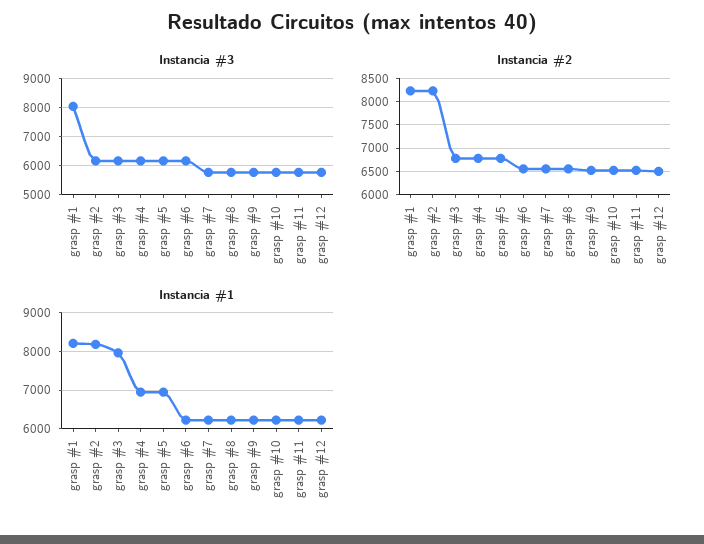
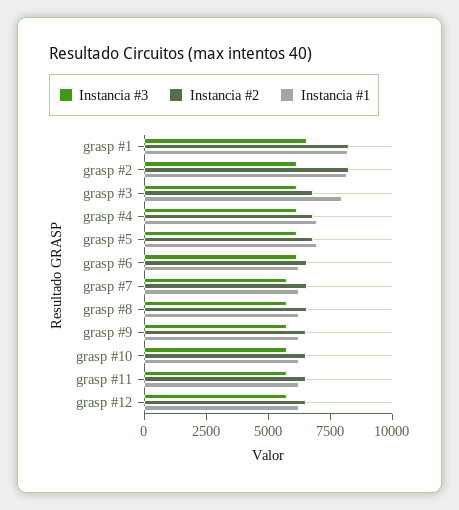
  {
    "Instancia #3": {
-     "grasp #1": 8000,
+     "grasp #1": 6500,
      "grasp #2": 6250,
      "grasp #3": 6250,
      "grasp #4": 6250,
      "grasp #5": 6250,
      "grasp #6": 6250,
      "grasp #7": 5750,
      "grasp #8": 5750,
      "grasp #9": 5750,
      "grasp #10": 5750,
      "grasp #11": 5750,
      "grasp #12": 5750
    },
    "Instancia #2": {
      "grasp #1": 8250,
      "grasp #2": 8250,
      "grasp #3": 6750,
      "grasp #4": 6750,
      "grasp #5": 6750,
      "grasp #6": 6500,
      "grasp #7": 6500,
      "grasp #8": 6500,
      "grasp #9": 6500,
      "grasp #10": 6500,
      "grasp #11": 6500,
      "grasp #12": 6500
    },
    "Instancia #1": {
      "grasp #1": 8200,
      "grasp #2": 8200,
      "grasp #3": 8000,
      "grasp #4": 7000,
      "grasp #5": 7000,
      "grasp #6": 6200,
      "grasp #7": 6200,
      "grasp #8": 6200,
      "grasp #9": 6200,
      "grasp #10": 6200,
      "grasp #11": 6200,
      "grasp #12": 6200
    }
  }

